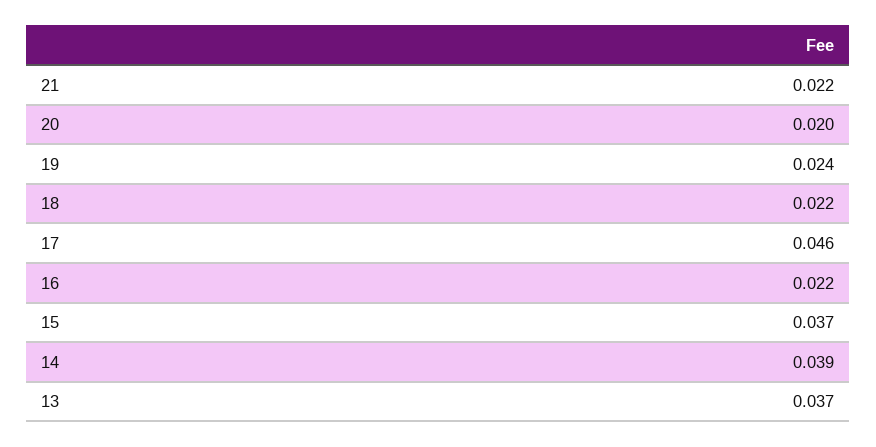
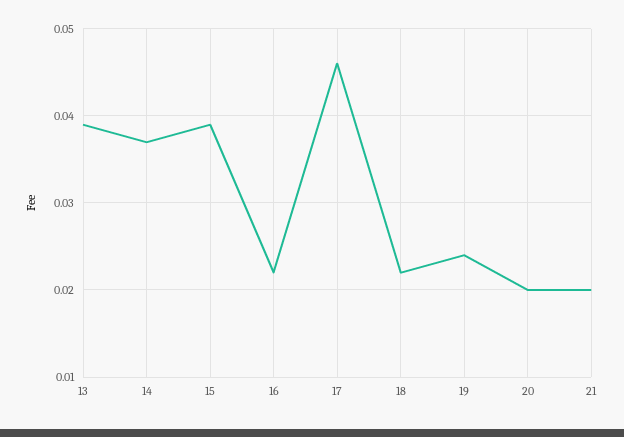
  {
-   "21": 0.022,
+   "21": 0.02,
    "20": 0.02,
    "19": 0.024,
    "18": 0.022,
    "17": 0.046,
    "16": 0.022,
-   "15": 0.037,
+   "15": 0.039,
-   "14": 0.039,
+   "14": 0.037,
-   "13": 0.037
+   "13": 0.039
  }

